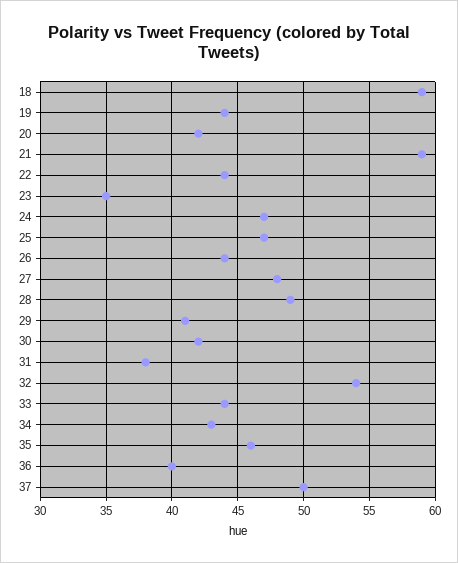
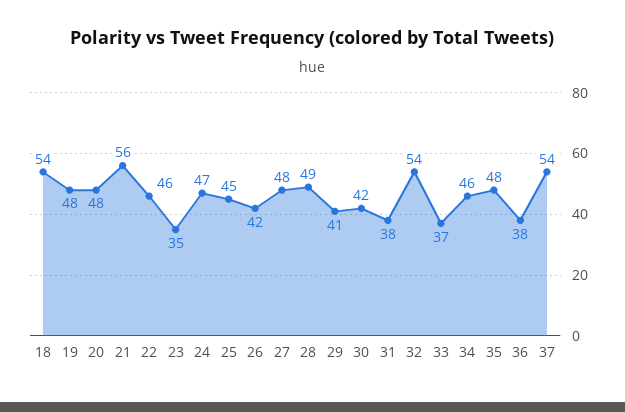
  {
-   "18": 59,
+   "18": 54,
-   "19": 44,
+   "19": 48,
-   "20": 42,
+   "20": 48,
-   "21": 59,
+   "21": 56,
-   "22": 44,
+   "22": 46,
    "23": 35,
    "24": 47,
-   "25": 47,
+   "25": 45,
-   "26": 44,
+   "26": 42,
    "27": 48,
    "28": 49,
    "29": 41,
    "30": 42,
    "31": 38,
    "32": 54,
-   "33": 44,
+   "33": 37,
-   "34": 43,
+   "34": 46,
-   "35": 46,
+   "35": 48,
-   "36": 40,
+   "36": 38,
-   "37": 50
+   "37": 54
  }

